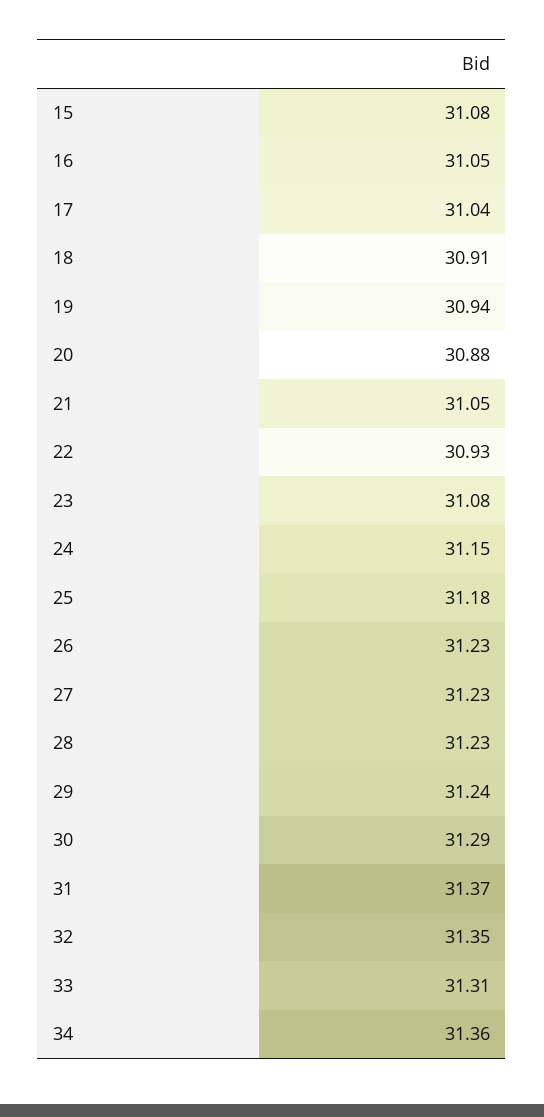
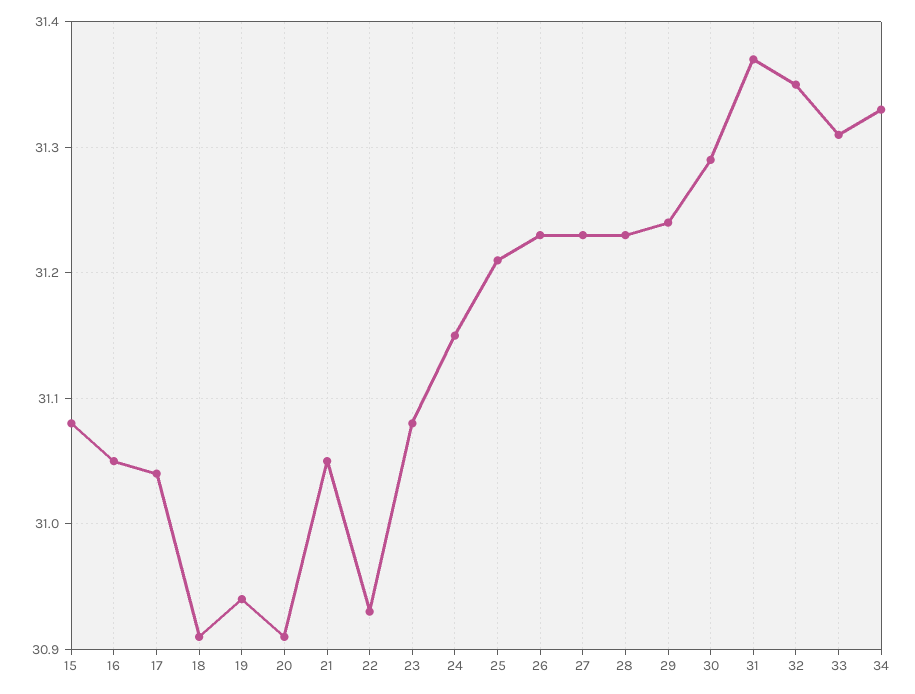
  {
    "15": 31.08,
    "16": 31.05,
    "17": 31.04,
    "18": 30.91,
    "19": 30.94,
-   "20": 30.88,
+   "20": 30.91,
    "21": 31.05,
    "22": 30.93,
    "23": 31.08,
    "24": 31.15,
-   "25": 31.18,
+   "25": 31.21,
    "26": 31.23,
    "27": 31.23,
    "28": 31.23,
    "29": 31.24,
    "30": 31.29,
    "31": 31.37,
    "32": 31.35,
    "33": 31.31,
-   "34": 31.36
+   "34": 31.33
  }

